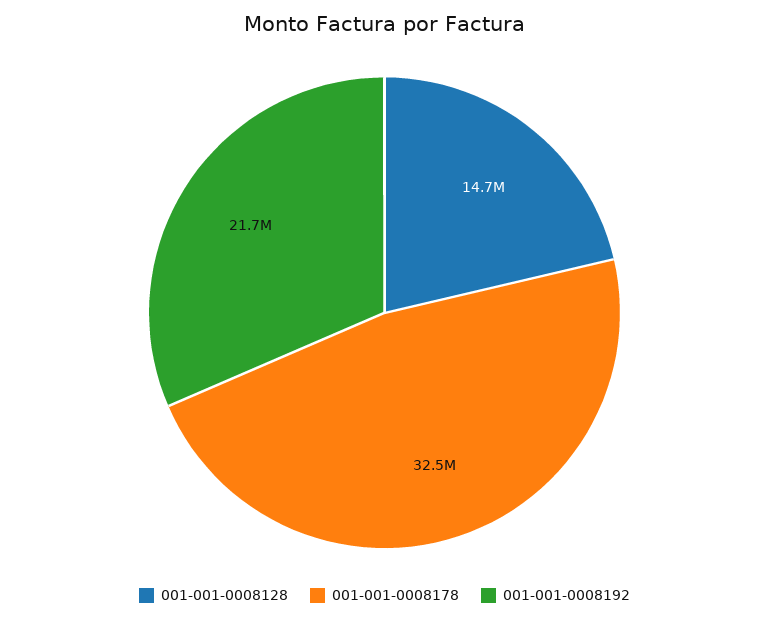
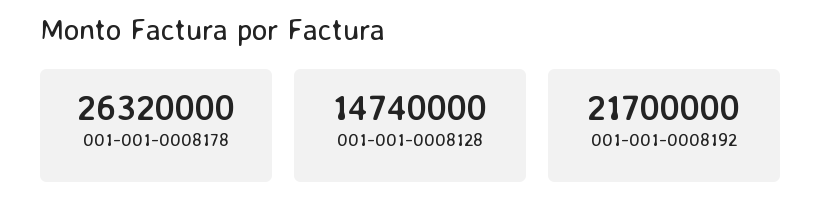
  {
    "001-001-0008128": 14740000,
-   "001-001-0008178": 32500000,
+   "001-001-0008178": 26320000,
    "001-001-0008192": 21700000
  }

